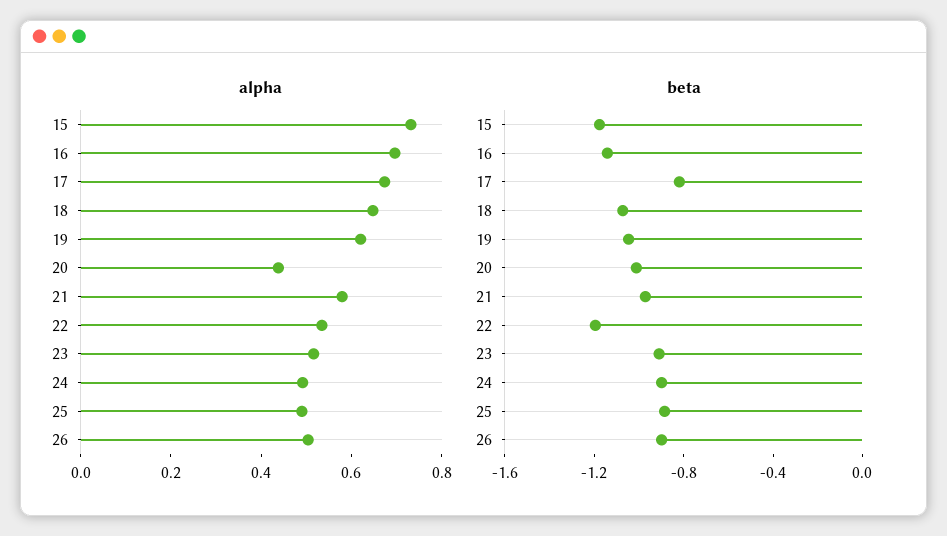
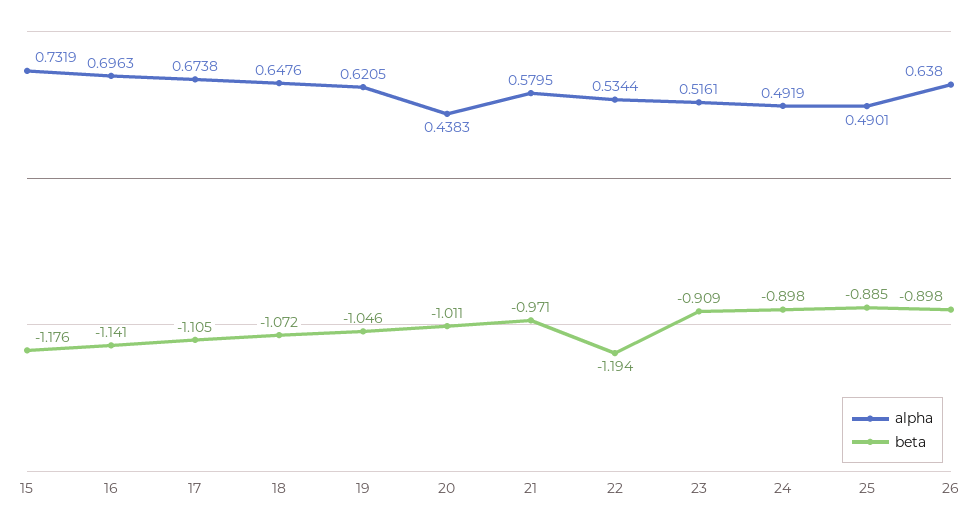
  {
    "alpha": {
      "15": 0.7319,
      "16": 0.6963,
      "17": 0.6738,
      "18": 0.6476,
      "19": 0.6205,
      "20": 0.4383,
      "21": 0.5795,
      "22": 0.5344,
      "23": 0.5161,
      "24": 0.4919,
      "25": 0.4901,
-     "26": 0.5
+     "26": 0.638
    },
    "beta": {
      "15": -1.176,
      "16": -1.141,
-     "17": -0.8,
+     "17": -1.105,
      "18": -1.072,
      "19": -1.046,
      "20": -1.011,
      "21": -0.971,
      "22": -1.194,
      "23": -0.909,
      "24": -0.898,
      "25": -0.885,
      "26": -0.898
    }
  }

